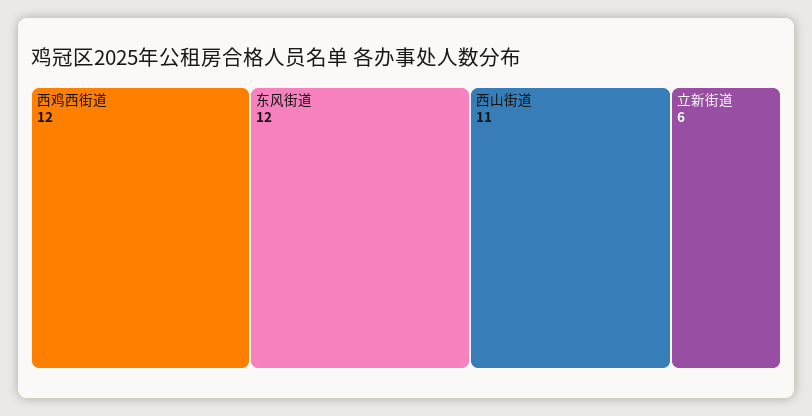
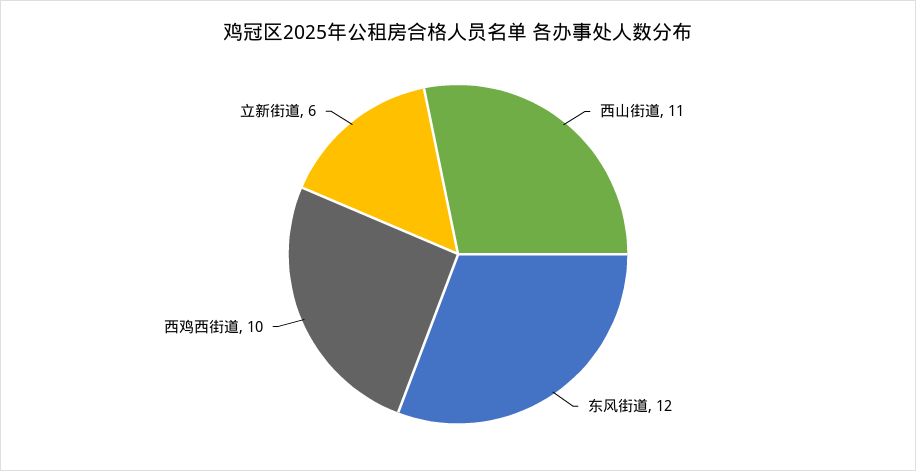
  {
-   "西鸡西街道": 12,
+   "西鸡西街道": 10,
    "东风街道": 12,
    "西山街道": 11,
    "立新街道": 6
  }

